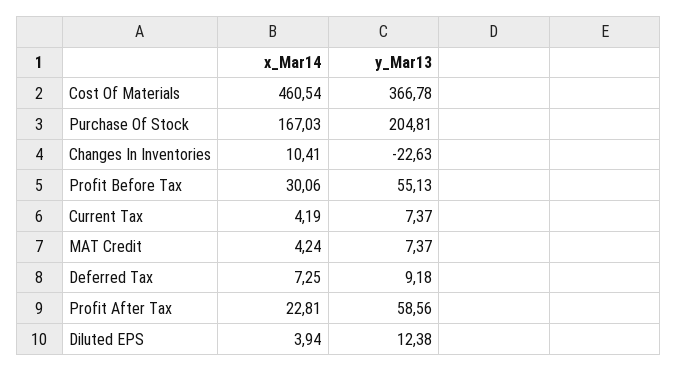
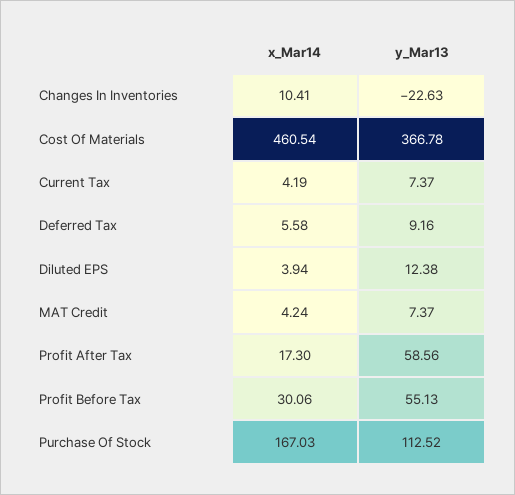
  {
    "x_Mar14": {
      "Cost Of Materials": 460.54,
      "Purchase Of Stock": 167.03,
      "Changes In Inventories": 10.41,
      "Profit Before Tax": 30.06,
      "Current Tax": 4.19,
      "MAT Credit": 4.24,
-     "Deferred Tax": 7.25,
+     "Deferred Tax": 5.58,
-     "Profit After Tax": 22.81,
+     "Profit After Tax": 17.3,
      "Diluted EPS": 3.94
    },
    "y_Mar13": {
      "Cost Of Materials": 366.78,
-     "Purchase Of Stock": 204.81,
+     "Purchase Of Stock": 112.52,
      "Changes In Inventories": -22.63,
      "Profit Before Tax": 55.13,
      "Current Tax": 7.37,
      "MAT Credit": 7.37,
-     "Deferred Tax": 9.18,
+     "Deferred Tax": 9.16,
      "Profit After Tax": 58.56,
      "Diluted EPS": 12.38
    }
  }

